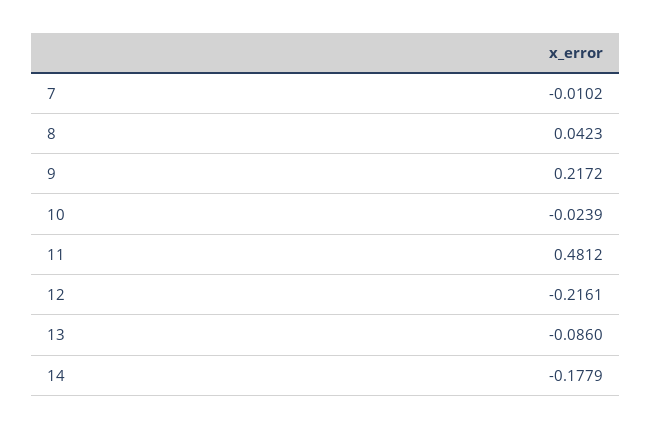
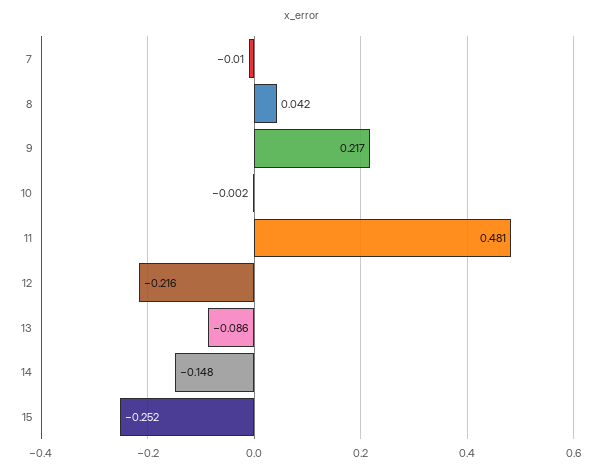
  {
    "7": -0.0102,
    "8": 0.0423,
    "9": 0.2172,
-   "10": -0.0239,
+   "10": -0.002,
    "11": 0.4812,
    "12": -0.2161,
    "13": -0.086,
-   "14": -0.1779
+   "14": -0.148,
+   "15": -0.252
  }

